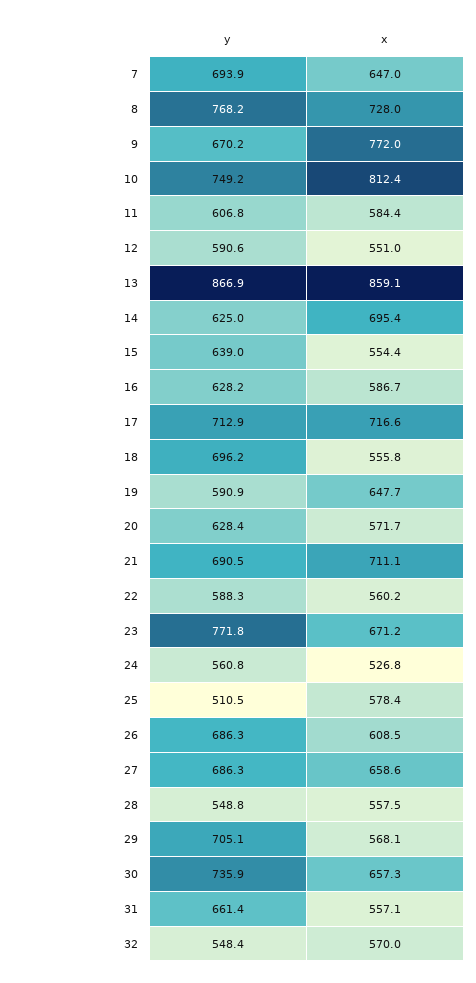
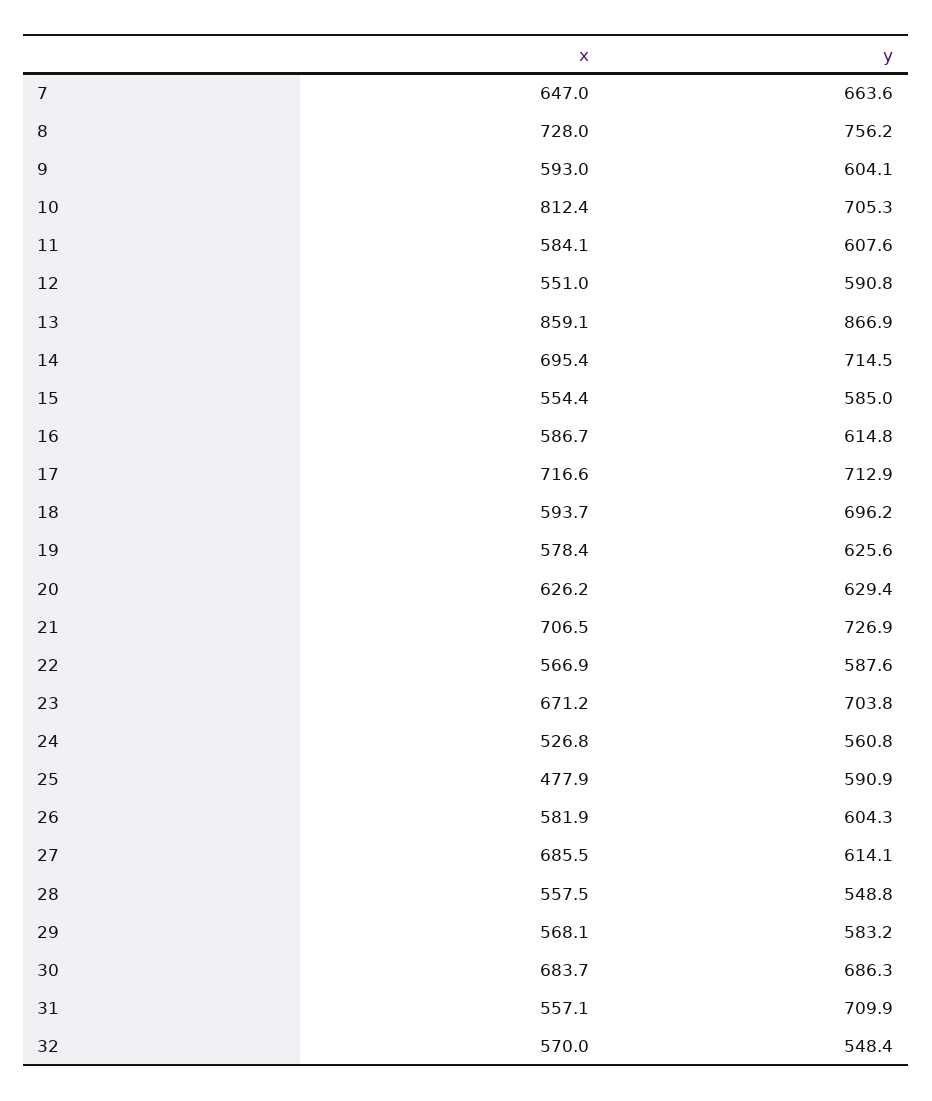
  {
    "y": {
-     "7": 693.9,
+     "7": 663.6,
-     "8": 768.2,
+     "8": 756.2,
-     "9": 670.2,
+     "9": 604.1,
-     "10": 749.2,
+     "10": 705.3,
-     "11": 606.8,
+     "11": 607.6,
-     "12": 590.6,
+     "12": 590.8,
      "13": 866.9,
-     "14": 625,
+     "14": 714.5,
-     "15": 639,
+     "15": 585,
-     "16": 628.2,
+     "16": 614.8,
      "17": 712.9,
      "18": 696.2,
-     "19": 590.9,
+     "19": 625.6,
-     "20": 628.4,
+     "20": 629.4,
-     "21": 690.5,
+     "21": 726.9,
-     "22": 588.3,
+     "22": 587.6,
-     "23": 771.8,
+     "23": 703.8,
      "24": 560.8,
-     "25": 510.5,
+     "25": 590.9,
-     "26": 686.3,
+     "26": 604.3,
-     "27": 686.3,
+     "27": 614.1,
      "28": 548.8,
-     "29": 705.1,
+     "29": 583.2,
-     "30": 735.9,
+     "30": 686.3,
-     "31": 661.4,
+     "31": 709.9,
      "32": 548.4
    },
    "x": {
      "7": 647,
      "8": 728,
-     "9": 772,
+     "9": 593,
      "10": 812.4,
-     "11": 584.4,
+     "11": 584.1,
      "12": 551,
      "13": 859.1,
      "14": 695.4,
      "15": 554.4,
      "16": 586.7,
      "17": 716.6,
-     "18": 555.8,
+     "18": 593.7,
-     "19": 647.7,
+     "19": 578.4,
-     "20": 571.7,
+     "20": 626.2,
-     "21": 711.1,
+     "21": 706.5,
-     "22": 560.2,
+     "22": 566.9,
      "23": 671.2,
      "24": 526.8,
-     "25": 578.4,
+     "25": 477.9,
-     "26": 608.5,
+     "26": 581.9,
-     "27": 658.6,
+     "27": 685.5,
      "28": 557.5,
      "29": 568.1,
-     "30": 657.3,
+     "30": 683.7,
      "31": 557.1,
      "32": 570
    }
  }

